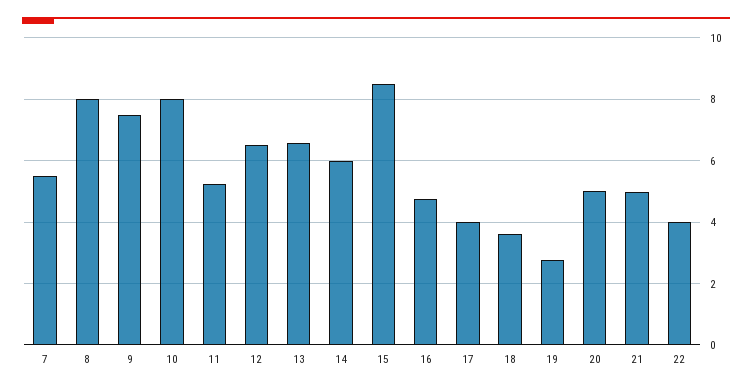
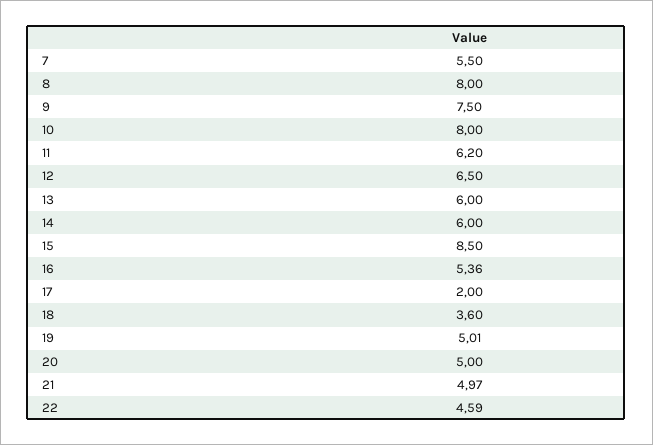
  {
    "7": 5.5,
    "8": 8,
    "9": 7.5,
    "10": 8,
-   "11": 5.2,
+   "11": 6.2,
    "12": 6.5,
-   "13": 6.6,
+   "13": 6,
    "14": 6,
    "15": 8.5,
-   "16": 4.8,
+   "16": 5.36,
-   "17": 4,
+   "17": 2,
    "18": 3.6,
-   "19": 2.8,
+   "19": 5.01,
    "20": 5,
    "21": 4.97,
-   "22": 4
+   "22": 4.59
  }

